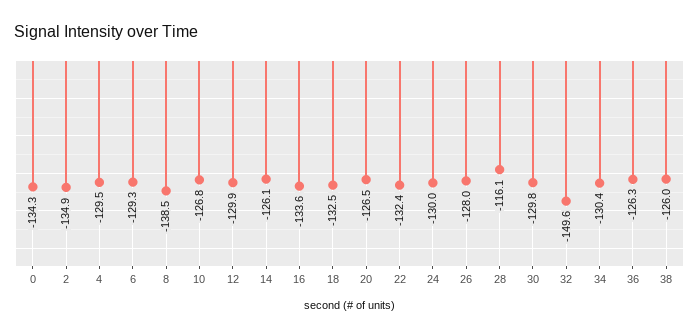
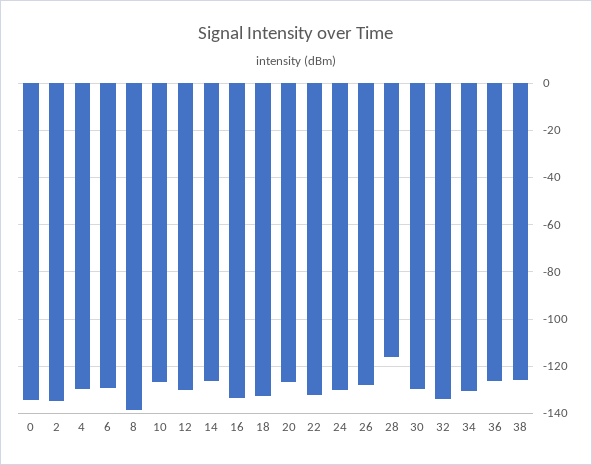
  {
    "0": -134.3,
    "2": -134.9,
    "4": -129.5,
    "6": -129.3,
    "8": -138.5,
    "10": -126.8,
    "12": -129.9,
    "14": -126.1,
    "16": -133.6,
    "18": -132.5,
    "20": -126.5,
    "22": -132.4,
    "24": -130,
    "26": -128,
    "28": -116.1,
    "30": -129.8,
-   "32": -149.6,
+   "32": -135,
    "34": -130.4,
    "36": -126.3,
    "38": -126
  }

